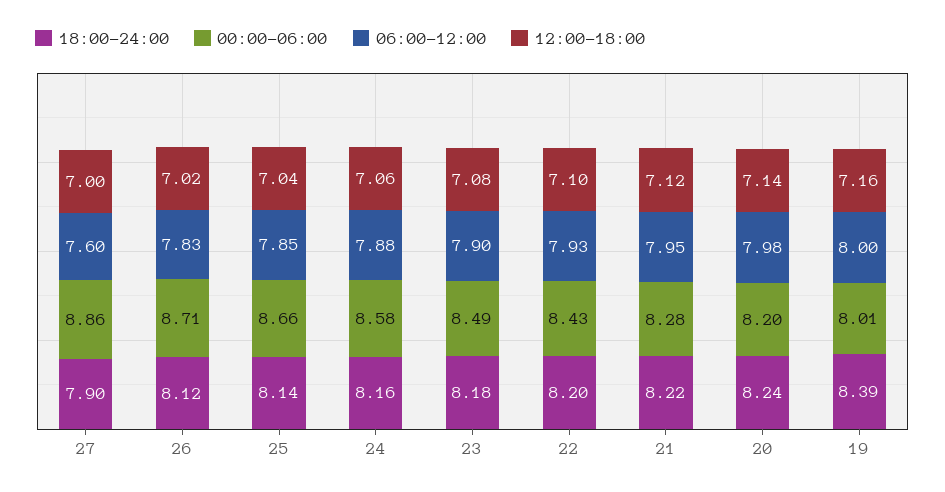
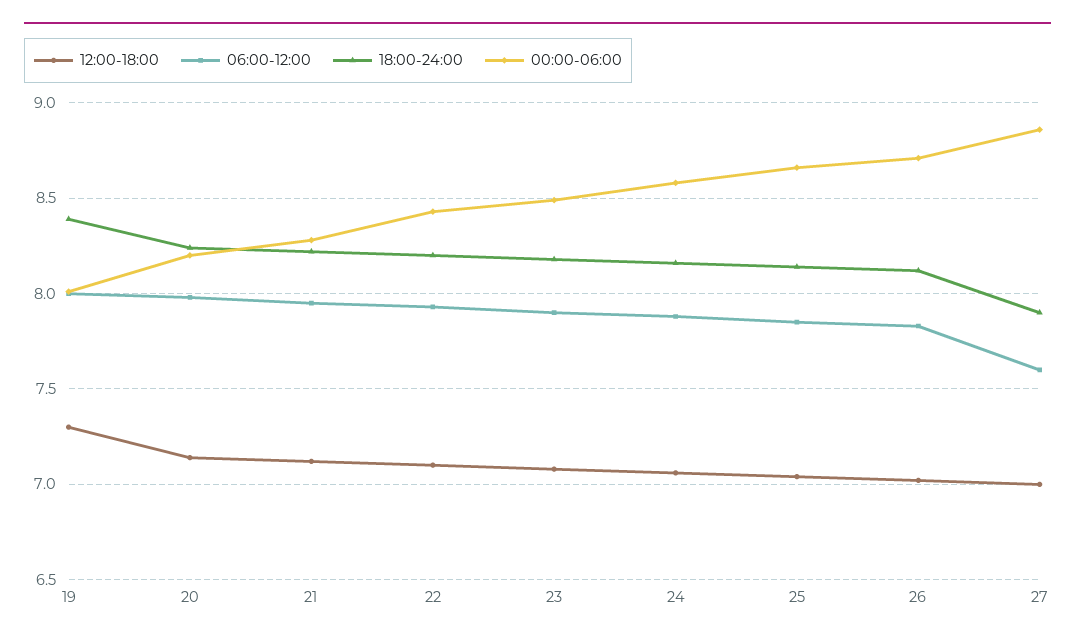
  {
    "18:00-24:00": {
      "27": 7.9,
      "26": 8.12,
      "25": 8.14,
      "24": 8.16,
      "23": 8.18,
      "22": 8.2,
      "21": 8.22,
      "20": 8.24,
      "19": 8.39
    },
    "00:00-06:00": {
      "27": 8.86,
      "26": 8.71,
      "25": 8.66,
      "24": 8.58,
      "23": 8.49,
      "22": 8.43,
      "21": 8.28,
      "20": 8.2,
      "19": 8.01
    },
    "06:00-12:00": {
      "27": 7.6,
      "26": 7.83,
      "25": 7.85,
      "24": 7.88,
      "23": 7.9,
      "22": 7.93,
      "21": 7.95,
      "20": 7.98,
      "19": 8
    },
    "12:00-18:00": {
      "27": 7,
      "26": 7.02,
      "25": 7.04,
      "24": 7.06,
      "23": 7.08,
      "22": 7.1,
      "21": 7.12,
      "20": 7.14,
-     "19": 7.16
+     "19": 7.3
    }
  }

